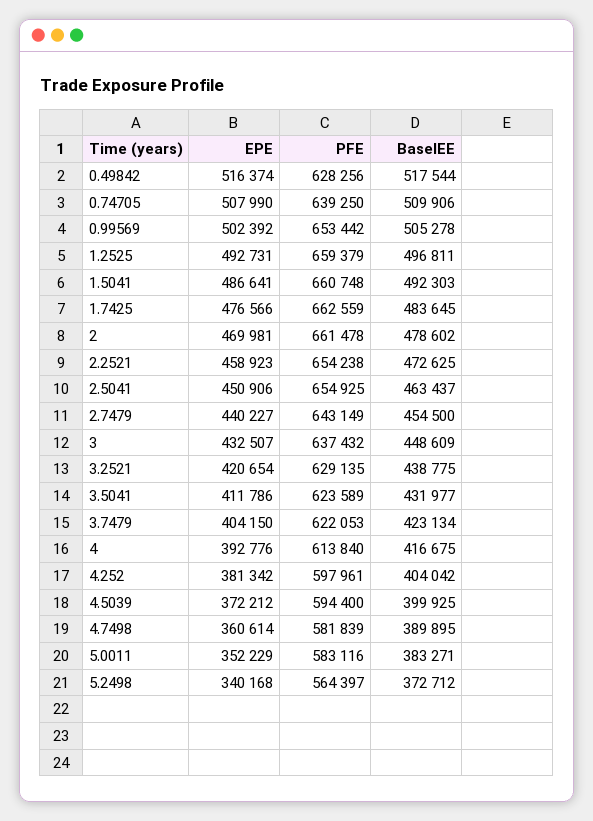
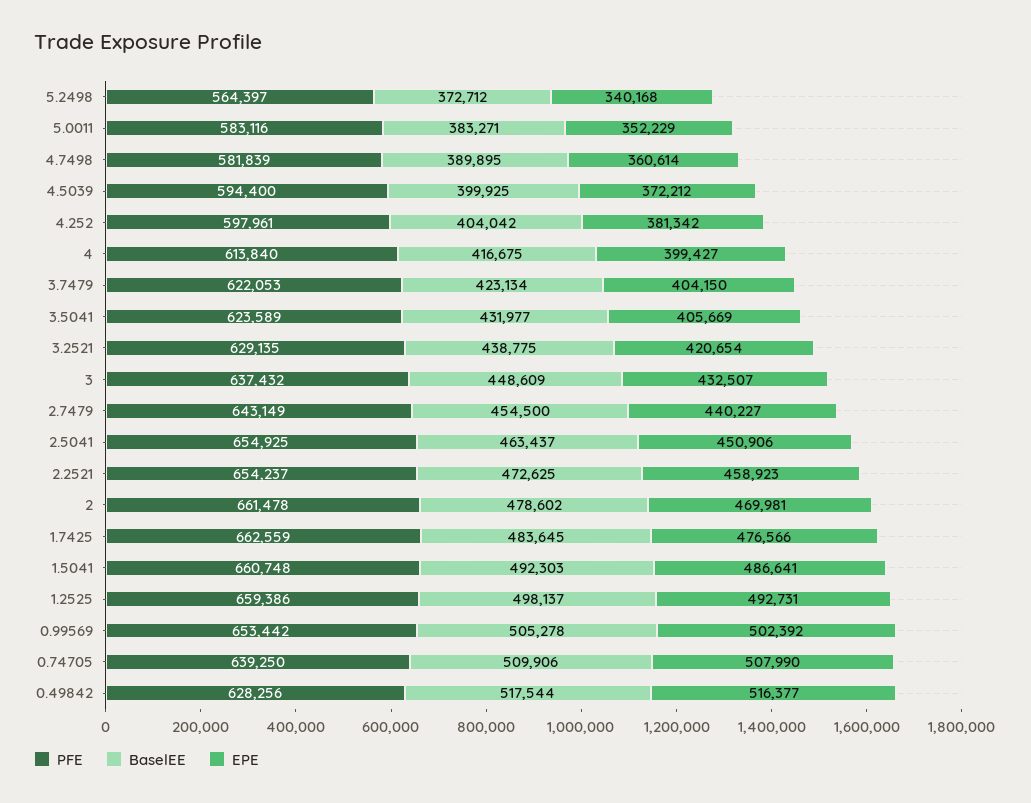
  {
    "EPE": {
-     "0.49842": 516374,
+     "0.49842": 516377,
      "0.74705": 507990,
      "0.99569": 502392,
      "1.2525": 492731,
      "1.5041": 486641,
      "1.7425": 476566,
      "2": 469981,
      "2.2521": 458923,
      "2.5041": 450906,
      "2.7479": 440227,
      "3": 432507,
      "3.2521": 420654,
-     "3.5041": 411786,
+     "3.5041": 405669,
      "3.7479": 404150,
-     "4": 392776,
+     "4": 399427,
      "4.252": 381342,
      "4.5039": 372212,
      "4.7498": 360614,
      "5.0011": 352229,
      "5.2498": 340168
    },
    "PFE": {
      "0.49842": 628256,
      "0.74705": 639250,
      "0.99569": 653442,
-     "1.2525": 659379,
+     "1.2525": 659386,
      "1.5041": 660748,
      "1.7425": 662559,
      "2": 661478,
-     "2.2521": 654238,
+     "2.2521": 654237,
      "2.5041": 654925,
      "2.7479": 643149,
      "3": 637432,
      "3.2521": 629135,
      "3.5041": 623589,
      "3.7479": 622053,
      "4": 613840,
      "4.252": 597961,
      "4.5039": 594400,
      "4.7498": 581839,
      "5.0011": 583116,
      "5.2498": 564397
    },
    "BaselEE": {
      "0.49842": 517544,
      "0.74705": 509906,
      "0.99569": 505278,
-     "1.2525": 496811,
+     "1.2525": 498137,
      "1.5041": 492303,
      "1.7425": 483645,
      "2": 478602,
      "2.2521": 472625,
      "2.5041": 463437,
      "2.7479": 454500,
      "3": 448609,
      "3.2521": 438775,
      "3.5041": 431977,
      "3.7479": 423134,
      "4": 416675,
      "4.252": 404042,
      "4.5039": 399925,
      "4.7498": 389895,
      "5.0011": 383271,
      "5.2498": 372712
    }
  }

